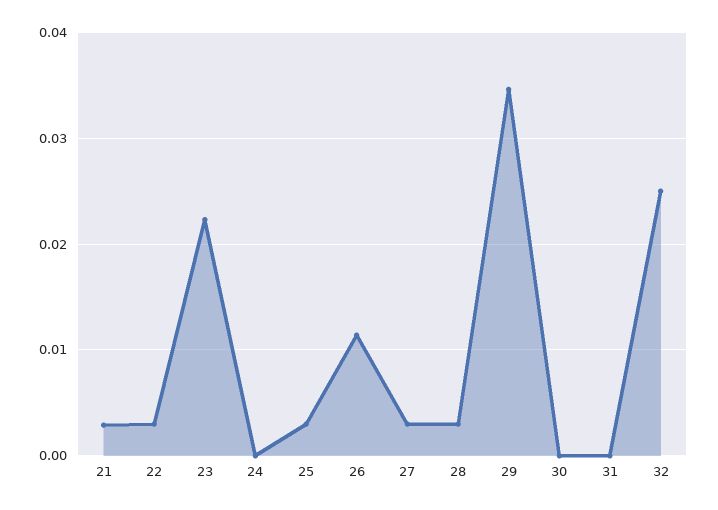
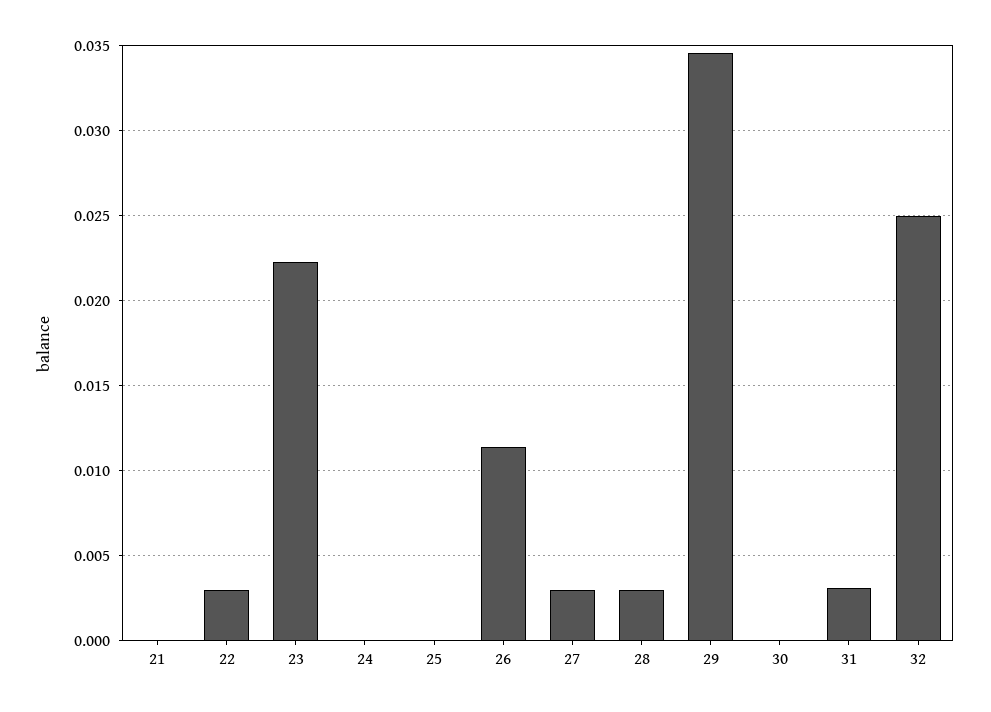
  {
-   "21": 0.003,
+   "21": 0,
    "22": 0.003,
    "23": 0.0225,
    "24": 0,
-   "25": 0.003,
+   "25": 0,
    "26": 0.0115,
    "27": 0.003,
    "28": 0.003,
    "29": 0.0345,
    "30": 0,
-   "31": 0,
+   "31": 0.003,
    "32": 0.025
  }

